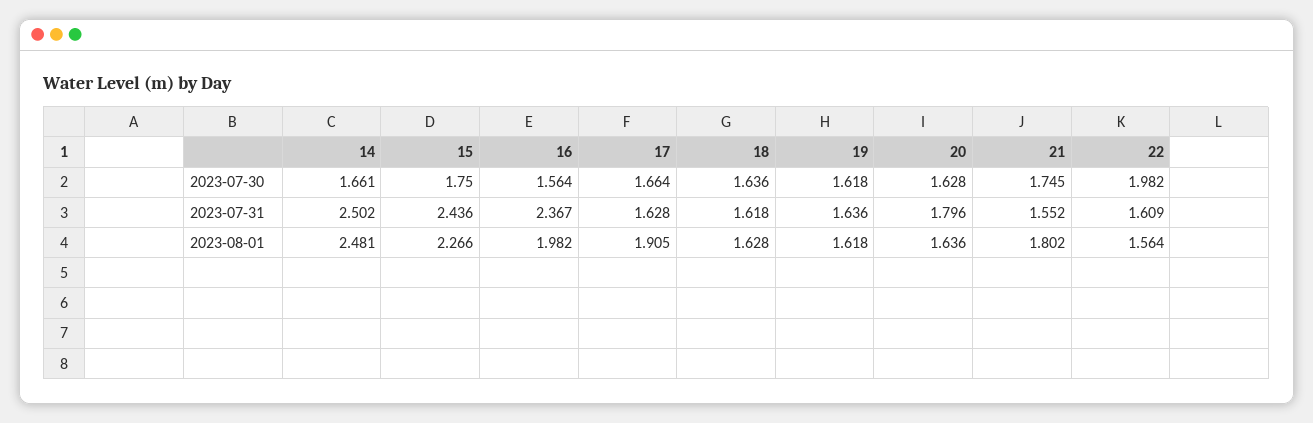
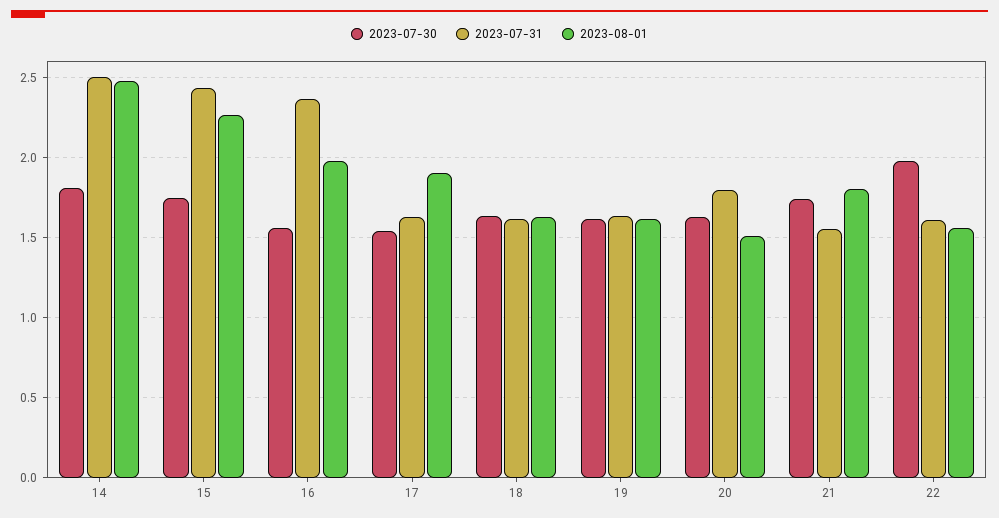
  {
    "2023-07-30": {
-     "14": 1.661,
+     "14": 1.8,
      "15": 1.75,
      "16": 1.564,
-     "17": 1.664,
+     "17": 1.55,
      "18": 1.636,
      "19": 1.618,
      "20": 1.628,
      "21": 1.745,
      "22": 1.982
    },
    "2023-07-31": {
      "14": 2.502,
      "15": 2.436,
      "16": 2.367,
      "17": 1.628,
      "18": 1.618,
      "19": 1.636,
      "20": 1.796,
      "21": 1.552,
      "22": 1.609
    },
    "2023-08-01": {
      "14": 2.481,
      "15": 2.266,
      "16": 1.982,
      "17": 1.905,
      "18": 1.628,
      "19": 1.618,
-     "20": 1.636,
+     "20": 1.5,
      "21": 1.802,
      "22": 1.564
    }
  }

